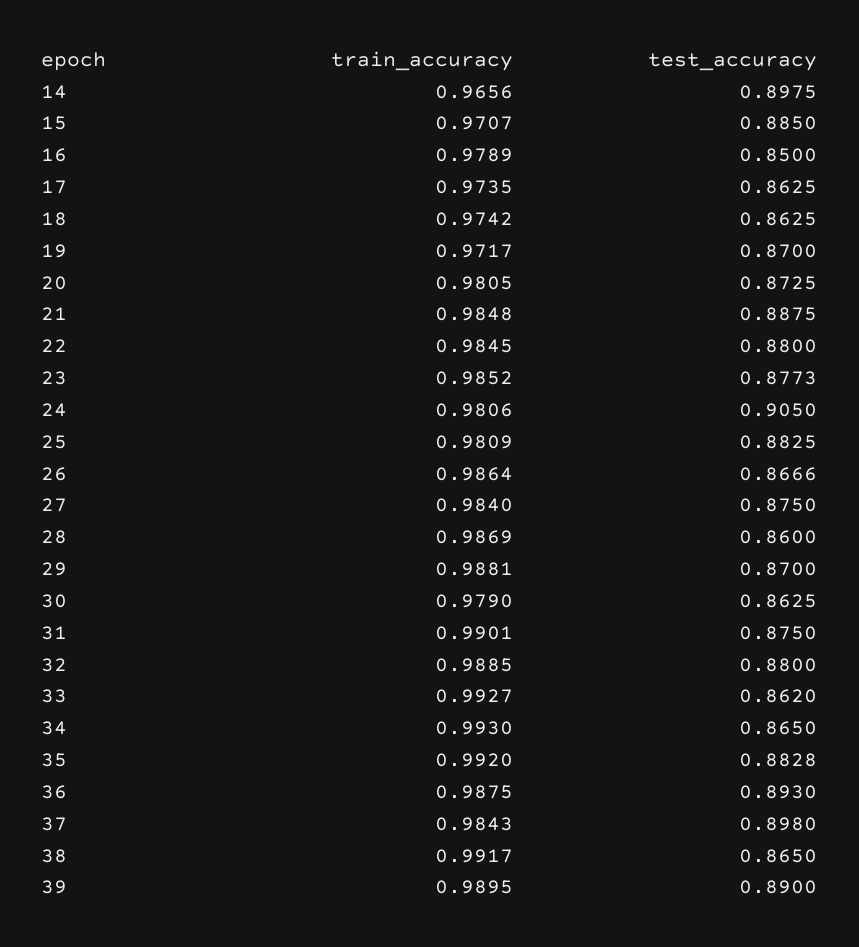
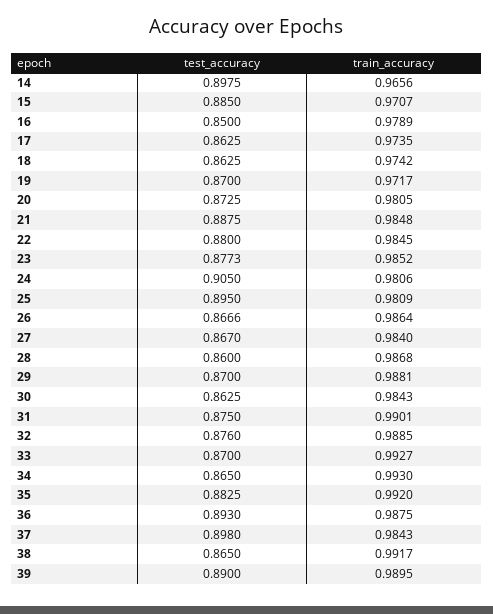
  {
    "train_accuracy": {
      "14": 0.9656,
      "15": 0.9707,
      "16": 0.9789,
      "17": 0.9735,
      "18": 0.9742,
      "19": 0.9717,
      "20": 0.9805,
      "21": 0.9848,
      "22": 0.9845,
      "23": 0.9852,
      "24": 0.9806,
      "25": 0.9809,
      "26": 0.9864,
      "27": 0.984,
-     "28": 0.9869,
+     "28": 0.9868,
      "29": 0.9881,
-     "30": 0.979,
+     "30": 0.9843,
      "31": 0.9901,
      "32": 0.9885,
      "33": 0.9927,
      "34": 0.993,
      "35": 0.992,
      "36": 0.9875,
      "37": 0.9843,
      "38": 0.9917,
      "39": 0.9895
    },
    "test_accuracy": {
      "14": 0.8975,
      "15": 0.885,
      "16": 0.85,
      "17": 0.8625,
      "18": 0.8625,
      "19": 0.87,
      "20": 0.8725,
      "21": 0.8875,
      "22": 0.88,
      "23": 0.8773,
      "24": 0.905,
-     "25": 0.8825,
+     "25": 0.895,
      "26": 0.8666,
-     "27": 0.875,
+     "27": 0.867,
      "28": 0.86,
      "29": 0.87,
      "30": 0.8625,
      "31": 0.875,
-     "32": 0.88,
+     "32": 0.876,
-     "33": 0.862,
+     "33": 0.87,
      "34": 0.865,
-     "35": 0.8828,
+     "35": 0.8825,
      "36": 0.893,
      "37": 0.898,
      "38": 0.865,
      "39": 0.89
    }
  }

